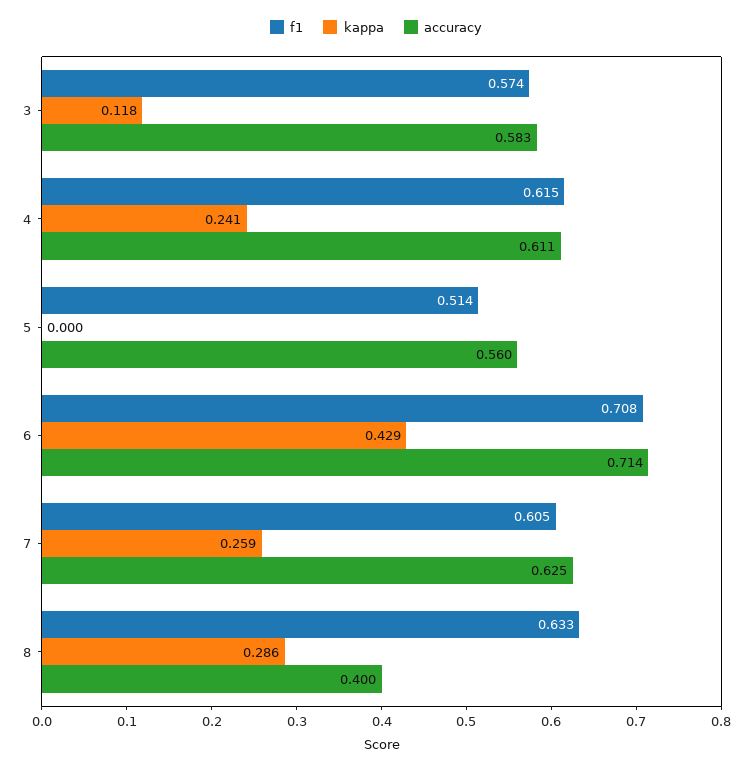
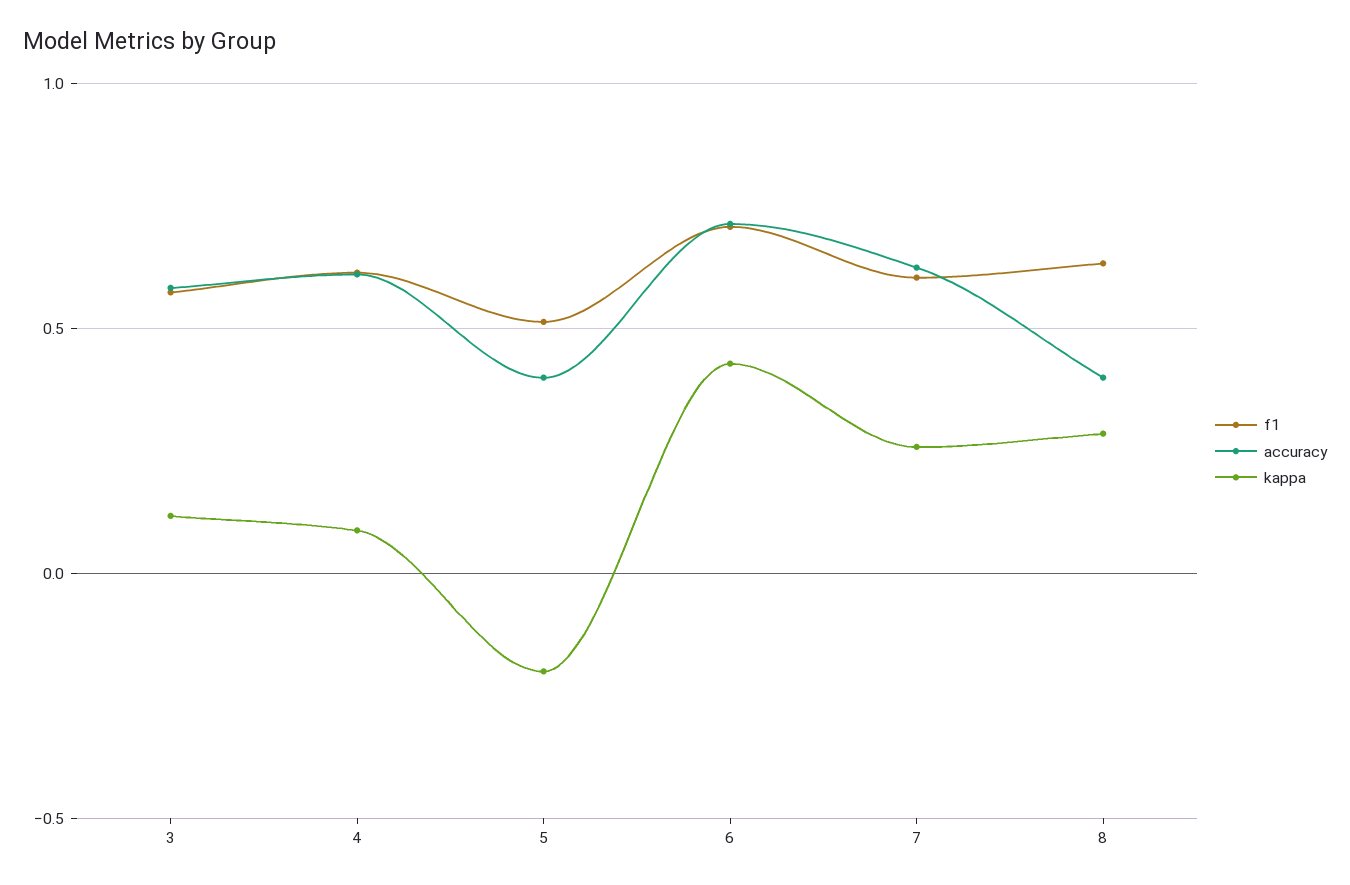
  {
    "f1": {
      "3": 0.574,
      "4": 0.615,
      "5": 0.514,
      "6": 0.708,
      "7": 0.605,
      "8": 0.633
    },
    "kappa": {
      "3": 0.118,
-     "4": 0.241,
+     "4": 0.1,
-     "5": 0,
+     "5": -0.2,
      "6": 0.429,
      "7": 0.259,
      "8": 0.286
    },
    "accuracy": {
      "3": 0.583,
      "4": 0.611,
-     "5": 0.56,
+     "5": 0.4,
      "6": 0.714,
      "7": 0.625,
      "8": 0.4
    }
  }

